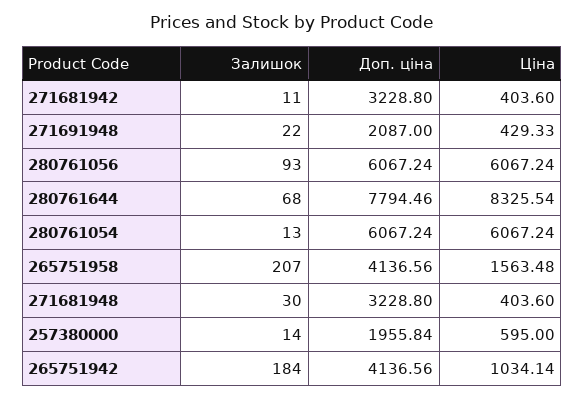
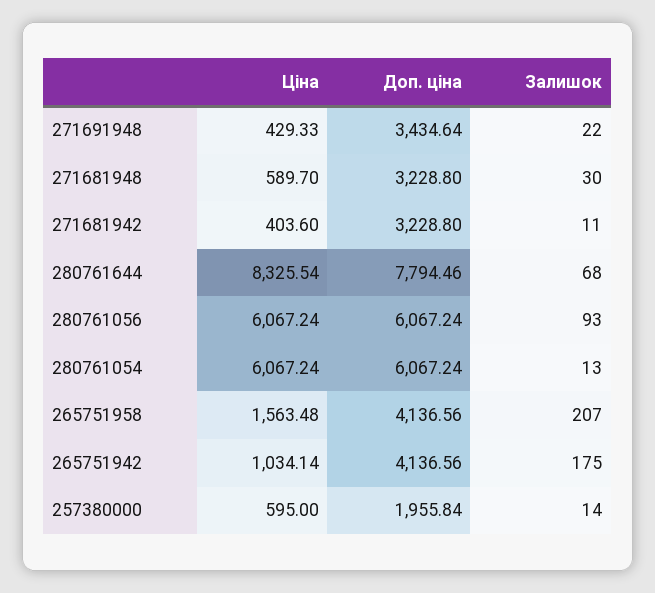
  {
    "Залишок": {
      "271681942": 11,
      "271691948": 22,
      "280761056": 93,
      "280761644": 68,
      "280761054": 13,
      "265751958": 207,
      "271681948": 30,
      "257380000": 14,
-     "265751942": 184
+     "265751942": 175
    },
    "Доп. ціна": {
      "271681942": 3228.8,
-     "271691948": 2087,
+     "271691948": 3434.64,
      "280761056": 6067.24,
      "280761644": 7794.46,
      "280761054": 6067.24,
      "265751958": 4136.56,
      "271681948": 3228.8,
      "257380000": 1955.84,
      "265751942": 4136.56
    },
    "Ціна": {
      "271681942": 403.6,
      "271691948": 429.33,
      "280761056": 6067.24,
      "280761644": 8325.54,
      "280761054": 6067.24,
      "265751958": 1563.48,
-     "271681948": 403.6,
+     "271681948": 589.7,
      "257380000": 595,
      "265751942": 1034.14
    }
  }

